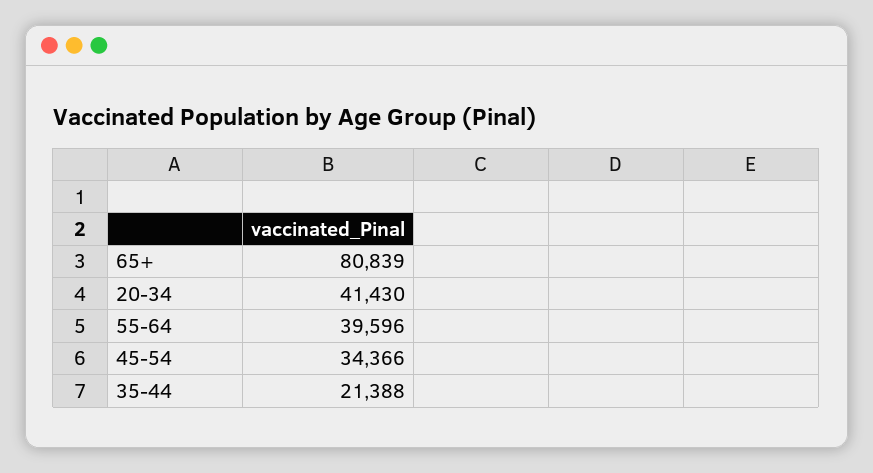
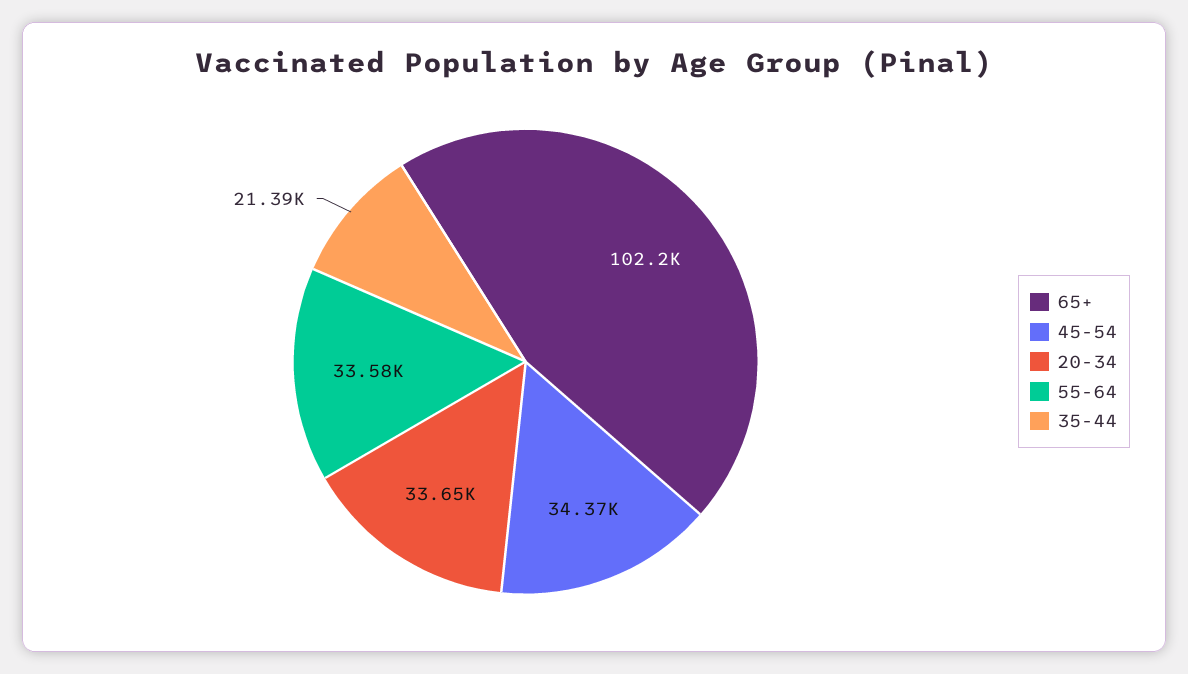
  {
-   "65+": 80839,
+   "65+": 102200,
-   "20-34": 41430,
+   "20-34": 33650,
-   "55-64": 39596,
+   "55-64": 33580,
    "45-54": 34366,
    "35-44": 21388
  }

